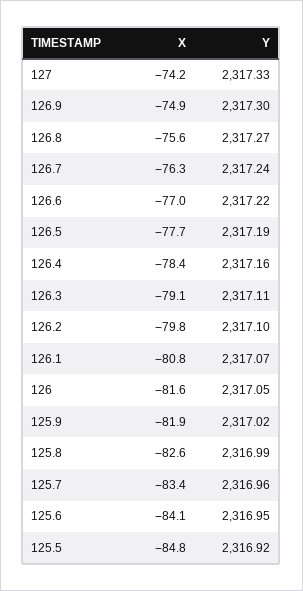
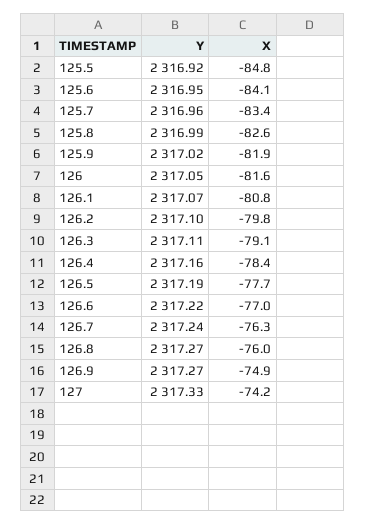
  {
    "X": {
      "127": -74.2,
      "126.9": -74.9,
-     "126.8": -75.6,
+     "126.8": -76,
      "126.7": -76.3,
      "126.6": -77,
      "126.5": -77.7,
      "126.4": -78.4,
      "126.3": -79.1,
      "126.2": -79.8,
      "126.1": -80.8,
      "126": -81.6,
      "125.9": -81.9,
      "125.8": -82.6,
      "125.7": -83.4,
      "125.6": -84.1,
      "125.5": -84.8
    },
    "Y": {
      "127": 2317.33,
-     "126.9": 2317.3,
+     "126.9": 2317.27,
      "126.8": 2317.27,
      "126.7": 2317.24,
      "126.6": 2317.22,
      "126.5": 2317.19,
      "126.4": 2317.16,
      "126.3": 2317.11,
      "126.2": 2317.1,
      "126.1": 2317.07,
      "126": 2317.05,
      "125.9": 2317.02,
      "125.8": 2316.99,
      "125.7": 2316.96,
      "125.6": 2316.95,
      "125.5": 2316.92
    }
  }

